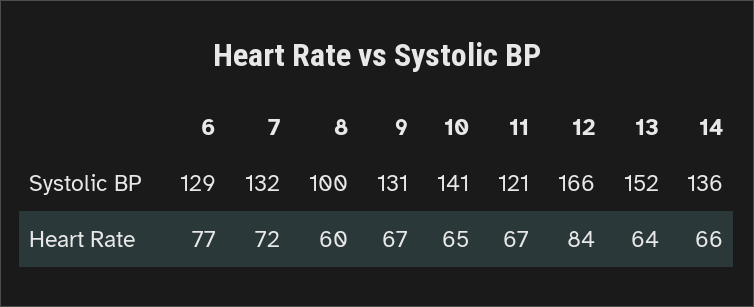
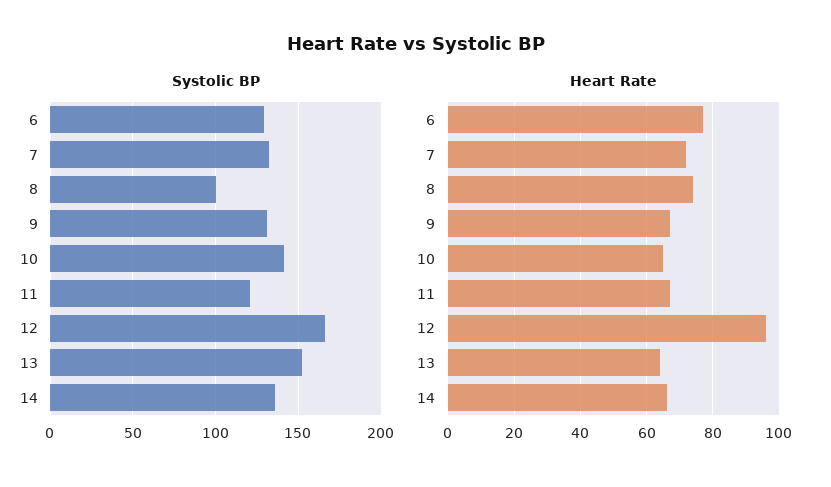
  {
    "Systolic BP": {
      "6": 129,
      "7": 132,
      "8": 100,
      "9": 131,
      "10": 141,
      "11": 121,
      "12": 166,
      "13": 152,
      "14": 136
    },
    "Heart Rate": {
      "6": 77,
      "7": 72,
-     "8": 60,
+     "8": 75,
      "9": 67,
      "10": 65,
      "11": 67,
-     "12": 84,
+     "12": 95,
      "13": 64,
      "14": 66
    }
  }

